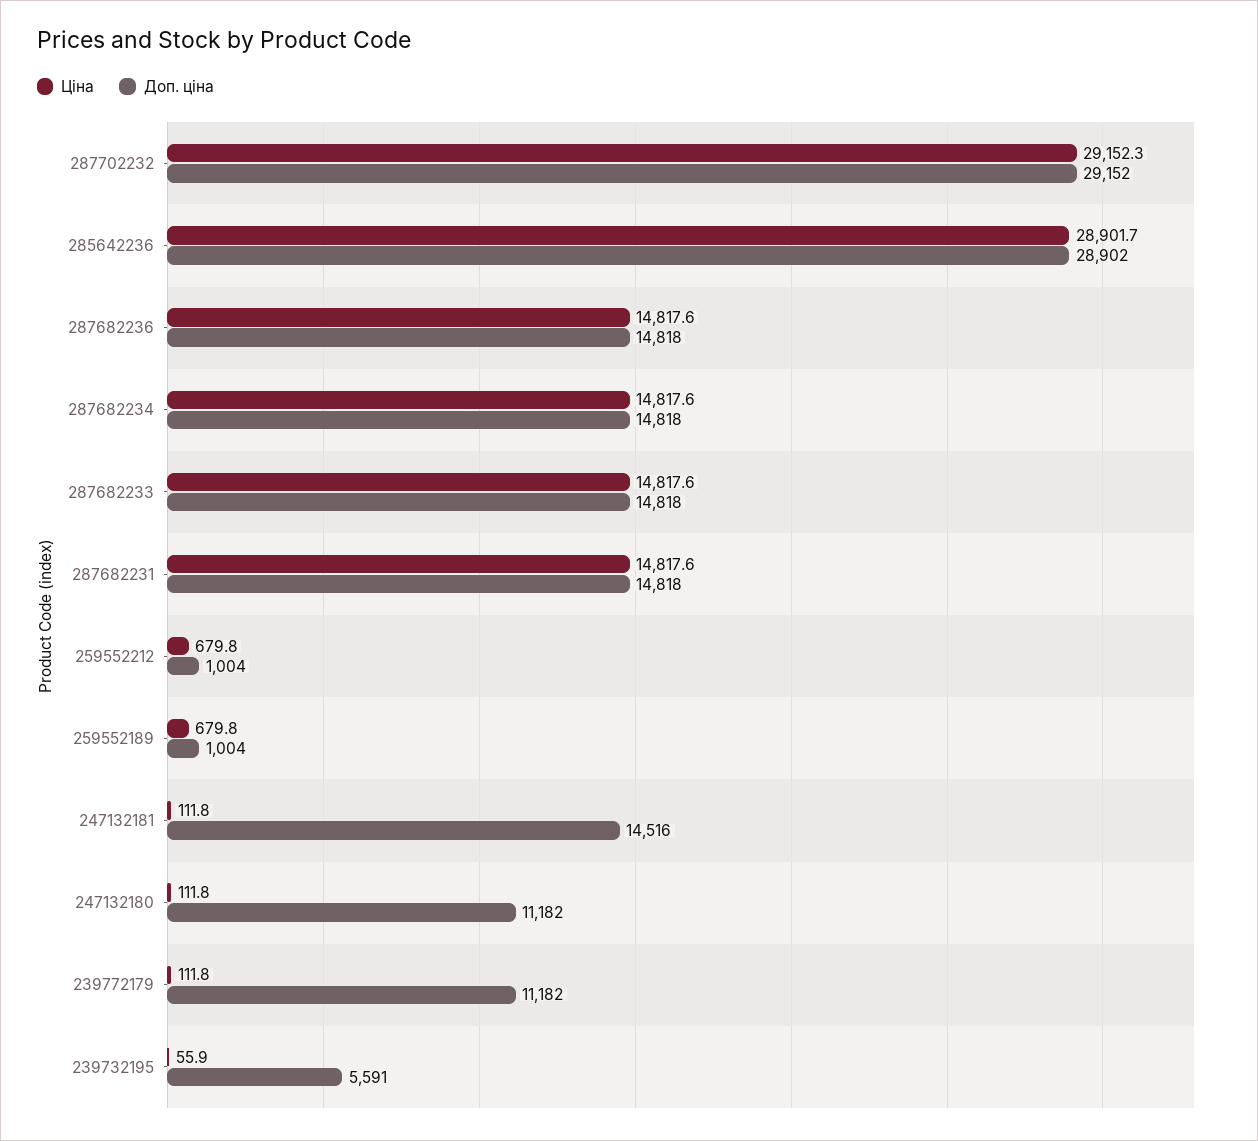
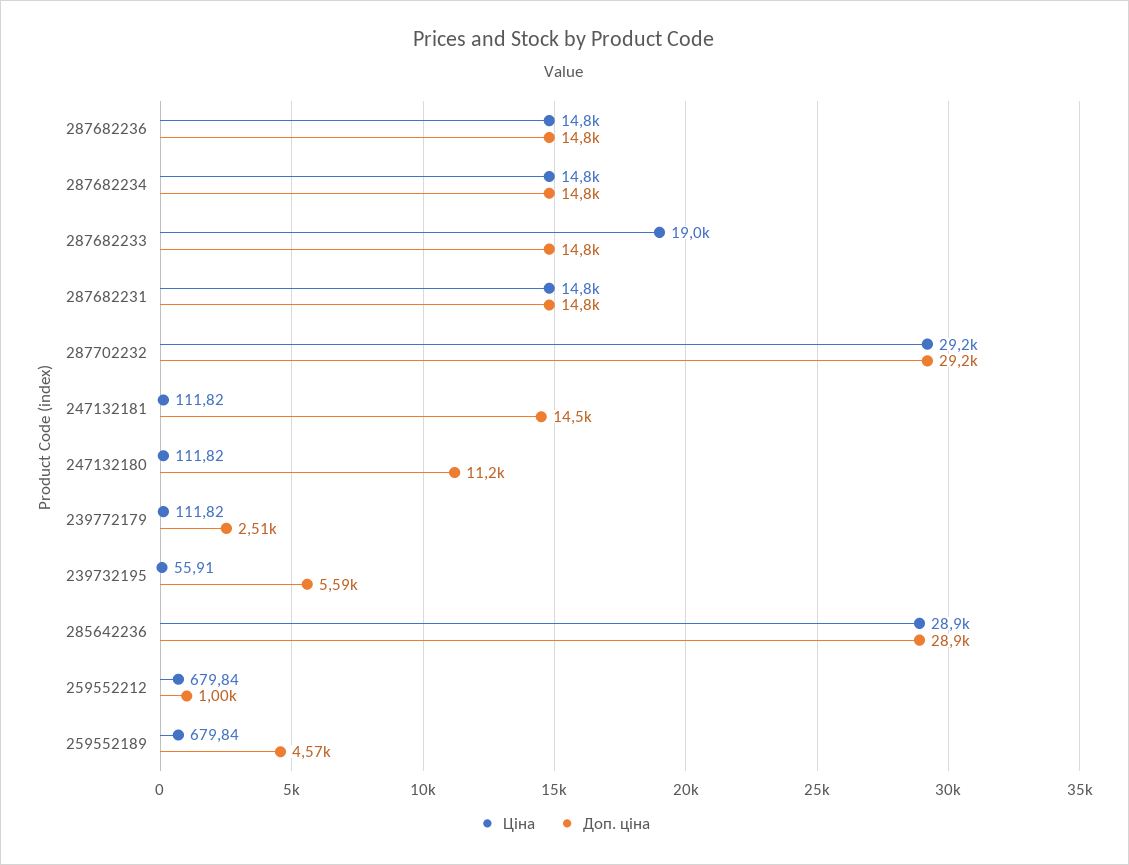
  {
    "Ціна": {
      "287702232": 29152.3,
      "285642236": 28901.7,
      "287682236": 14817.6,
      "287682234": 14817.6,
-     "287682233": 14817.6,
+     "287682233": 19000,
      "287682231": 14817.6,
      "259552212": 679.84,
      "259552189": 679.84,
      "247132181": 111.82,
      "247132180": 111.82,
      "239772179": 111.82,
      "239732195": 55.91
    },
    "Доп. ціна": {
      "287702232": 29152,
      "285642236": 28902,
      "287682236": 14818,
      "287682234": 14818,
      "287682233": 14818,
      "287682231": 14818,
      "259552212": 1004,
-     "259552189": 1004,
+     "259552189": 4570,
      "247132181": 14516,
      "247132180": 11182,
-     "239772179": 11182,
+     "239772179": 2510,
      "239732195": 5591
    }
  }

